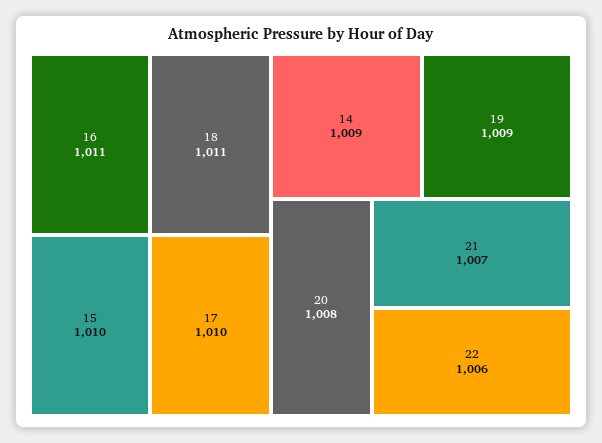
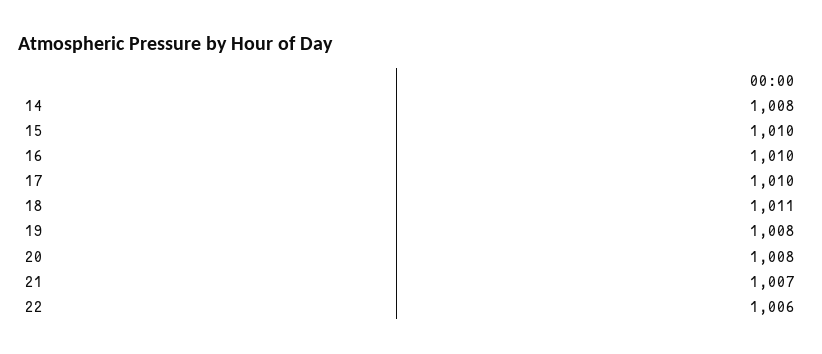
  {
-   "16": 1011,
+   "16": 1010,
    "18": 1011,
    "15": 1010,
    "17": 1010,
-   "14": 1009,
+   "14": 1008,
-   "19": 1009,
+   "19": 1008,
    "20": 1008,
    "21": 1007,
    "22": 1006
  }

